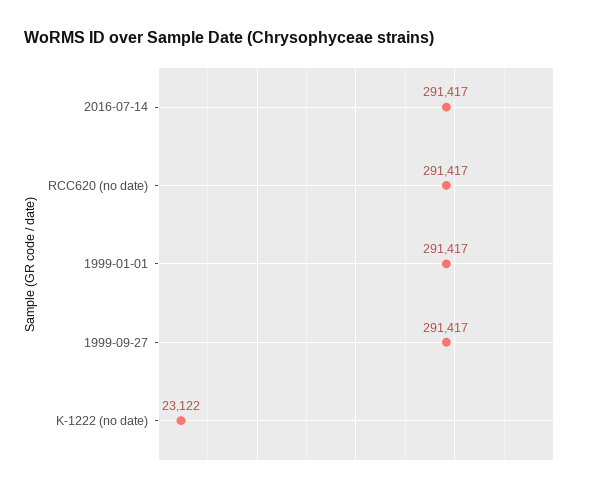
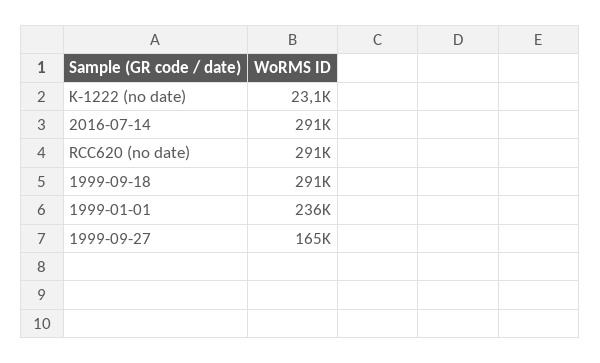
  {
    "2016-07-14": 291417,
    "RCC620 (no date)": 291417,
-   "1999-01-01": 291417,
+   "1999-01-01": 236000,
-   "1999-09-27": 291417,
+   "1999-09-27": 165000,
-   "K-1222 (no date)": 23122
+   "K-1222 (no date)": 23122,
+   "1999-09-18": 291000
  }

